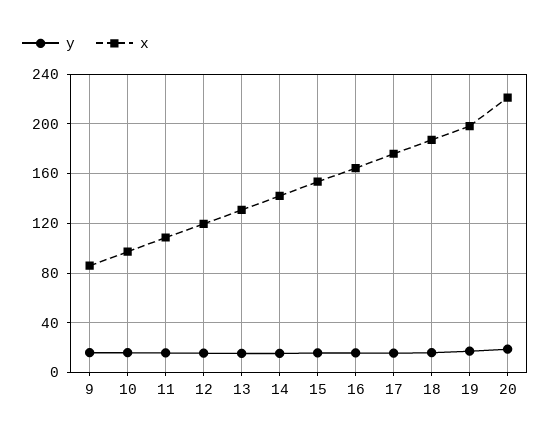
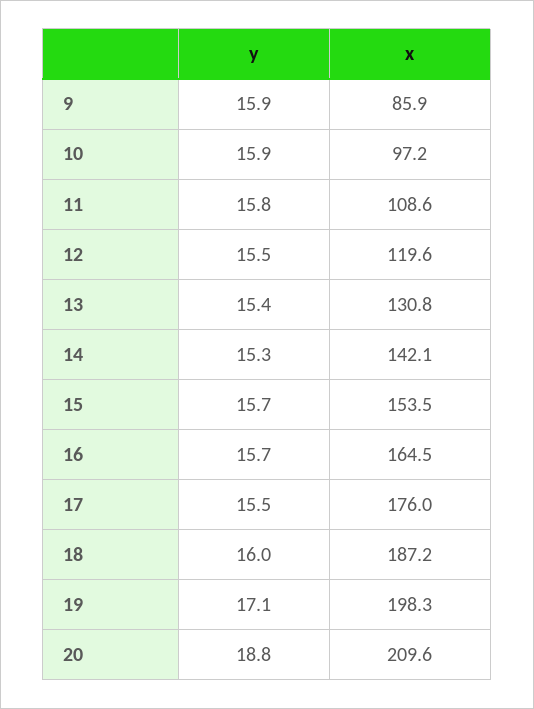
  {
    "y": {
      "9": 15.9,
      "10": 15.9,
      "11": 15.8,
      "12": 15.5,
      "13": 15.4,
      "14": 15.3,
      "15": 15.7,
      "16": 15.7,
      "17": 15.5,
      "18": 16,
      "19": 17.1,
      "20": 18.8
    },
    "x": {
      "9": 85.9,
      "10": 97.2,
      "11": 108.6,
      "12": 119.6,
      "13": 130.8,
      "14": 142.1,
      "15": 153.5,
      "16": 164.5,
      "17": 176,
      "18": 187.2,
      "19": 198.3,
-     "20": 220
+     "20": 209.6
    }
  }

